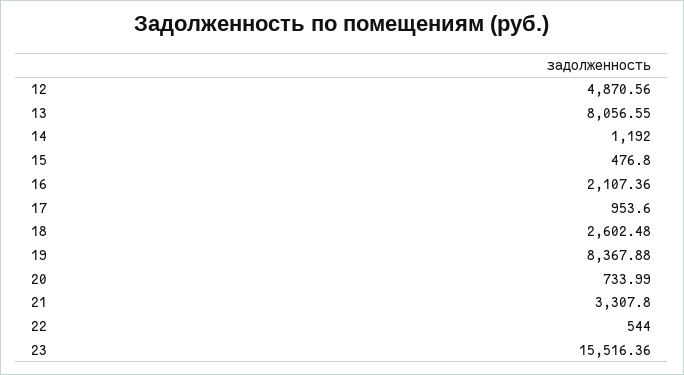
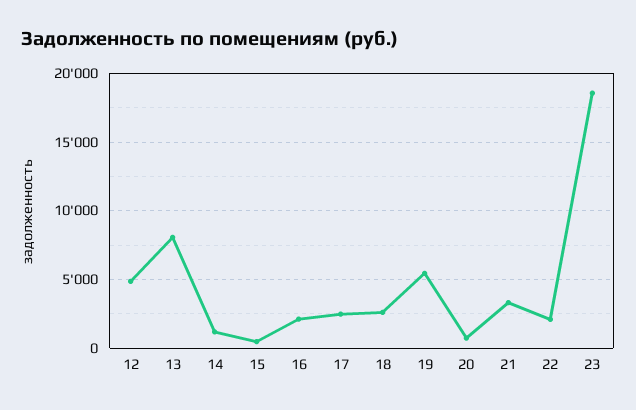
  {
    "12": 4870.56,
    "13": 8056.55,
    "14": 1192,
    "15": 476.8,
    "16": 2107.36,
-   "17": 953.6,
+   "17": 2500,
    "18": 2602.48,
-   "19": 8367.88,
+   "19": 5500,
    "20": 733.99,
    "21": 3307.8,
-   "22": 544,
+   "22": 2000,
-   "23": 15516.36
+   "23": 18500
  }

